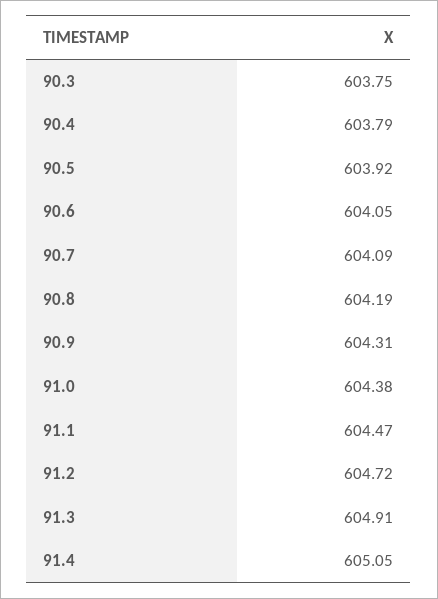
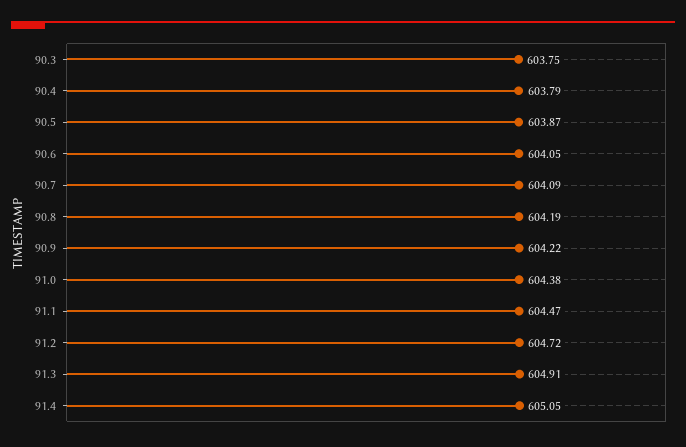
  {
    "90.3": 603.75,
    "90.4": 603.79,
-   "90.5": 603.92,
+   "90.5": 603.87,
    "90.6": 604.05,
    "90.7": 604.09,
    "90.8": 604.19,
-   "90.9": 604.31,
+   "90.9": 604.22,
    "91.0": 604.38,
    "91.1": 604.47,
    "91.2": 604.72,
    "91.3": 604.91,
    "91.4": 605.05
  }

